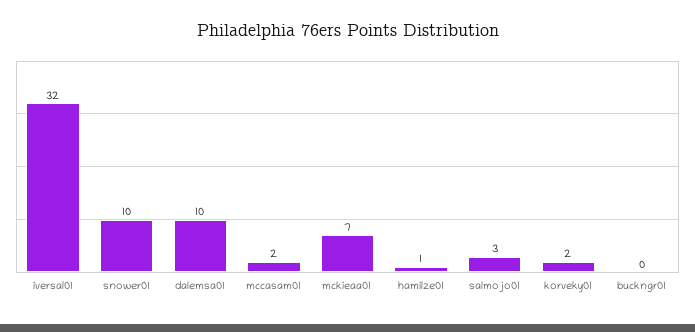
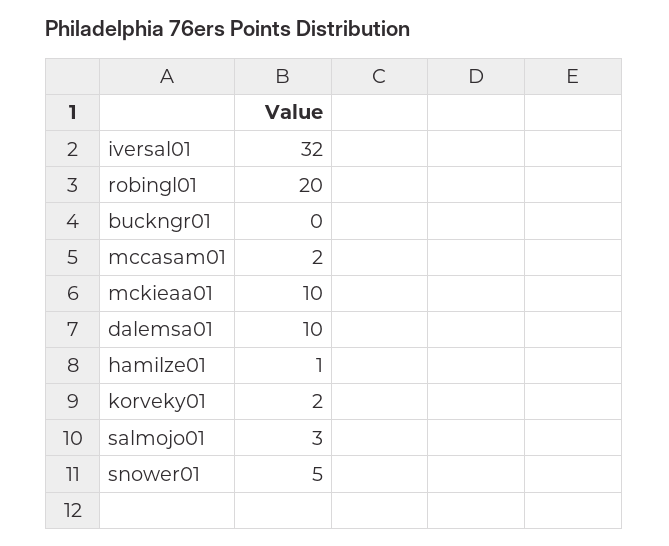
  {
    "iversal01": 32,
-   "snower01": 10,
+   "snower01": 5,
    "dalemsa01": 10,
    "mccasam01": 2,
-   "mckieaa01": 7,
+   "mckieaa01": 10,
    "hamilze01": 1,
    "salmojo01": 3,
    "korveky01": 2,
-   "buckngr01": 0
+   "buckngr01": 0,
+   "robingl01": 20
  }

